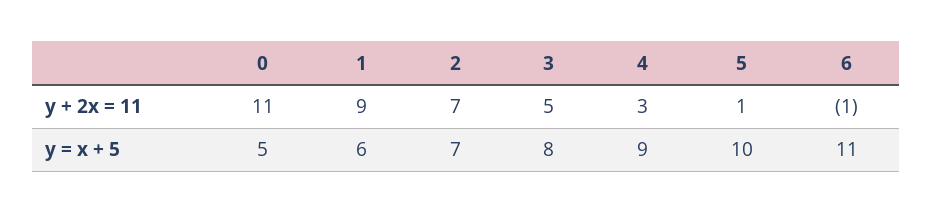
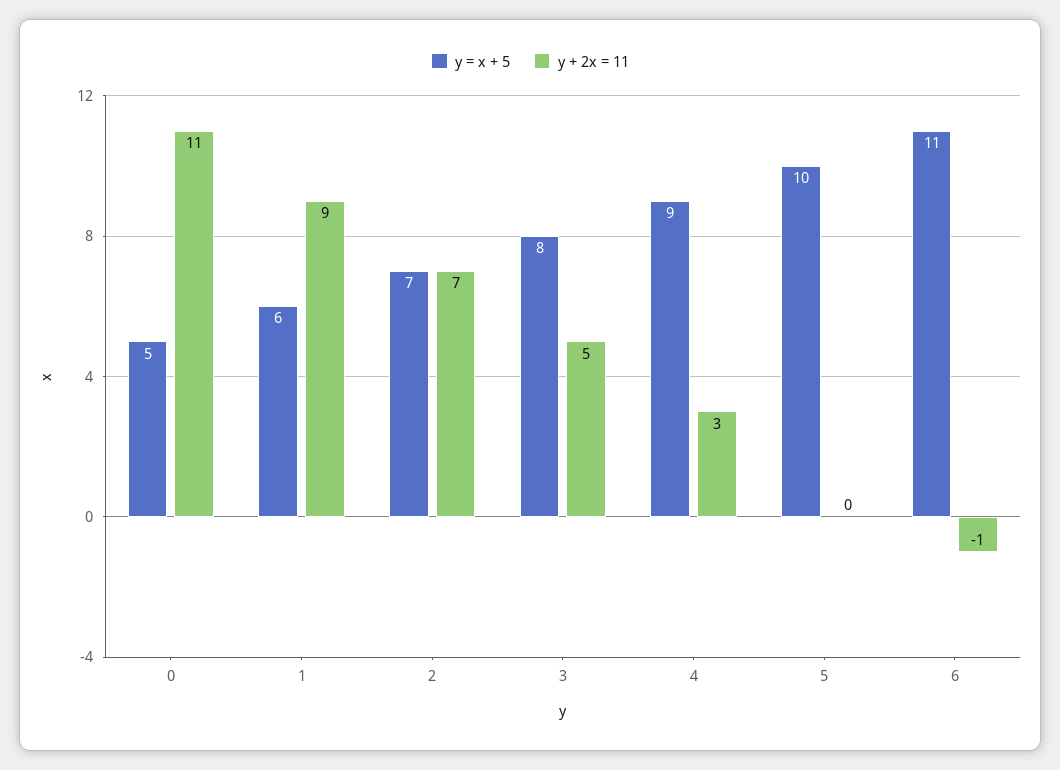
  {
    "y + 2x = 11": {
      "0": 11,
      "1": 9,
      "2": 7,
      "3": 5,
      "4": 3,
-     "5": 1,
+     "5": 0,
      "6": -1
    },
    "y = x + 5": {
      "0": 5,
      "1": 6,
      "2": 7,
      "3": 8,
      "4": 9,
      "5": 10,
      "6": 11
    }
  }

